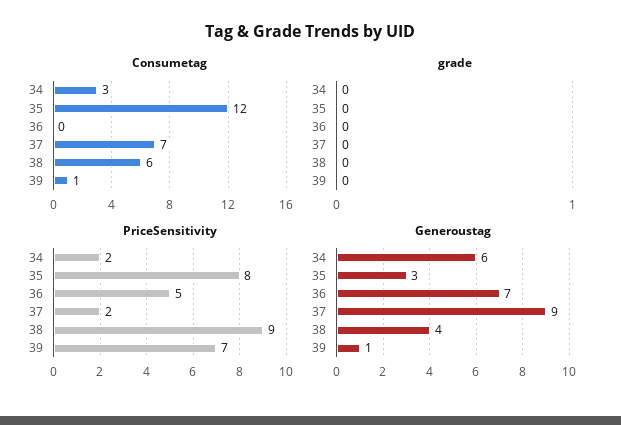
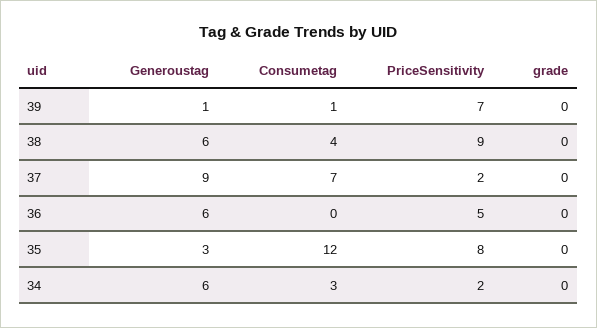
  {
    "Consumetag": {
      "34": 3,
      "35": 12,
      "36": 0,
      "37": 7,
-     "38": 6,
+     "38": 4,
      "39": 1
    },
    "grade": {
      "34": 0,
      "35": 0,
      "36": 0,
      "37": 0,
      "38": 0,
      "39": 0
    },
    "PriceSensitivity": {
      "34": 2,
      "35": 8,
      "36": 5,
      "37": 2,
      "38": 9,
      "39": 7
    },
    "Generoustag": {
      "34": 6,
      "35": 3,
-     "36": 7,
+     "36": 6,
      "37": 9,
-     "38": 4,
+     "38": 6,
      "39": 1
    }
  }

